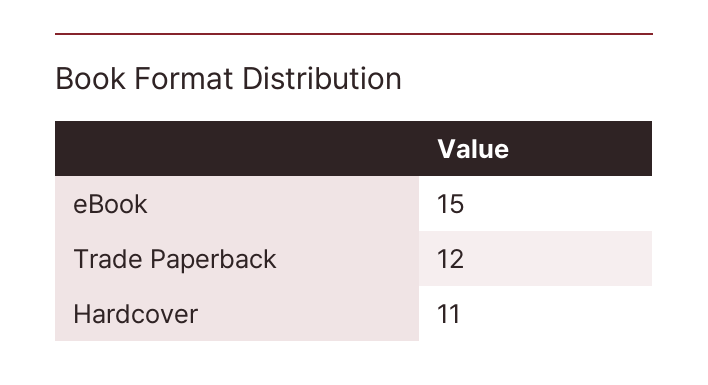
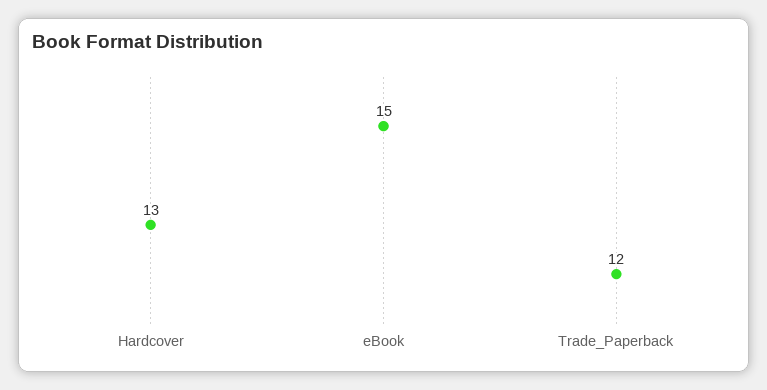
  {
    "eBook": 15,
    "Trade Paperback": 12,
-   "Hardcover": 11
+   "Hardcover": 13
  }

